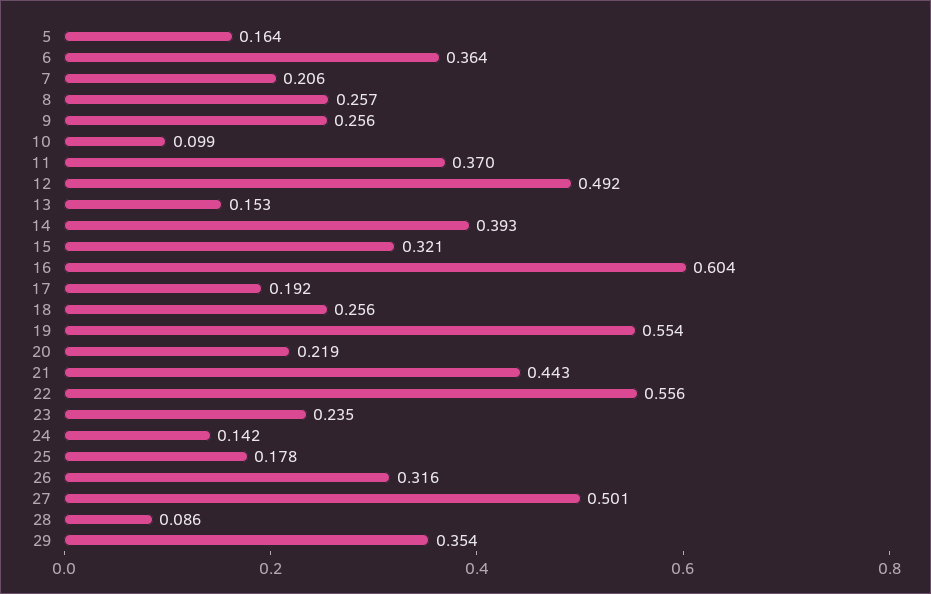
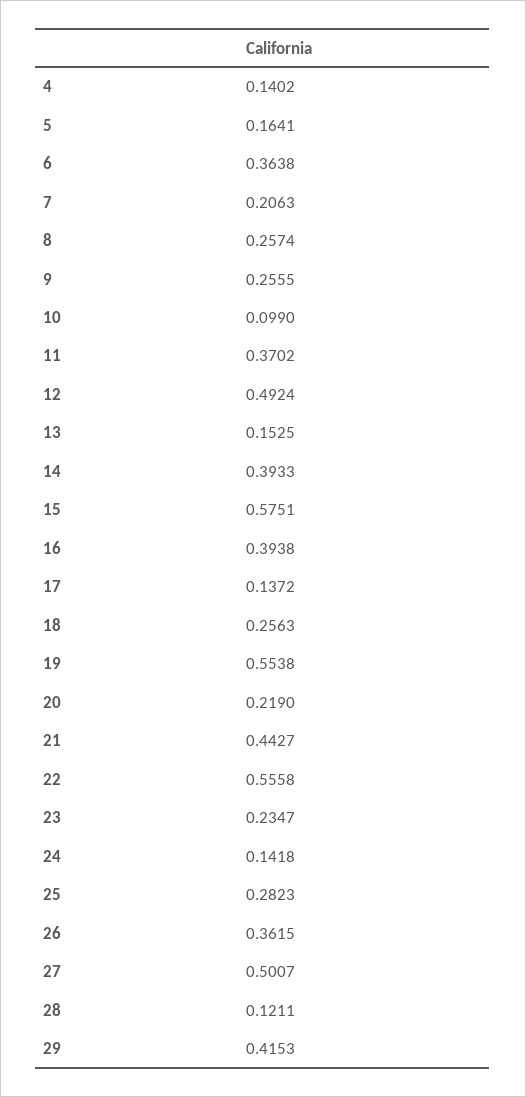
  {
    "5": 0.1641,
    "6": 0.3638,
    "7": 0.2063,
    "8": 0.2574,
    "9": 0.2555,
    "10": 0.099,
    "11": 0.3702,
    "12": 0.4924,
    "13": 0.1525,
    "14": 0.3933,
-   "15": 0.321,
+   "15": 0.5751,
-   "16": 0.604,
+   "16": 0.3938,
-   "17": 0.192,
+   "17": 0.1372,
    "18": 0.2563,
    "19": 0.5538,
    "20": 0.219,
    "21": 0.4427,
    "22": 0.5558,
    "23": 0.2347,
    "24": 0.1418,
-   "25": 0.178,
+   "25": 0.2823,
-   "26": 0.316,
+   "26": 0.3615,
    "27": 0.5007,
-   "28": 0.086,
+   "28": 0.1211,
-   "29": 0.354
+   "29": 0.4153,
+   "4": 0.1402
  }

